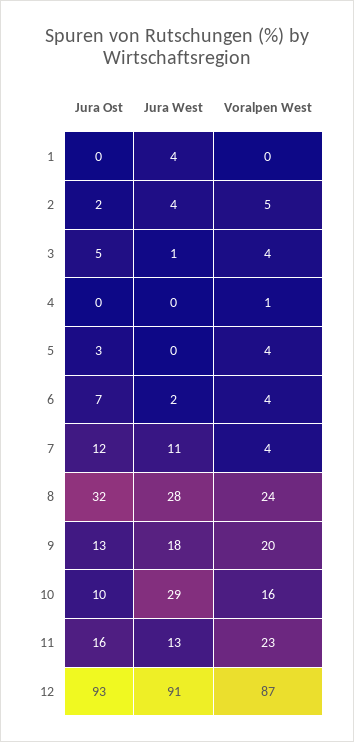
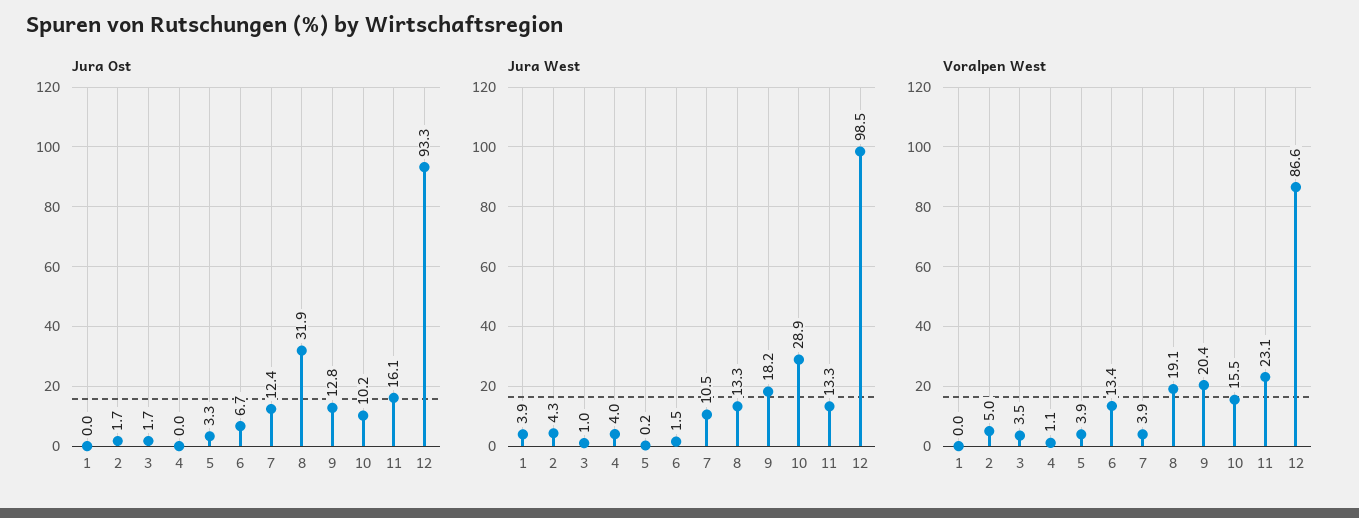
  {
    "Jura Ost": {
      "1": 0,
      "2": 1.7,
-     "3": 5,
+     "3": 1.7,
      "4": 0,
      "5": 3.3,
      "6": 6.7,
      "7": 12.4,
      "8": 31.9,
      "9": 12.8,
      "10": 10.2,
      "11": 16.1,
      "12": 93.3
    },
    "Jura West": {
      "1": 3.9,
      "2": 4.3,
      "3": 1,
-     "4": 0,
+     "4": 4,
      "5": 0.2,
      "6": 1.5,
      "7": 10.5,
-     "8": 28,
+     "8": 13.3,
      "9": 18.2,
      "10": 28.9,
      "11": 13.3,
-     "12": 91
+     "12": 98.5
    },
    "Voralpen West": {
      "1": 0,
      "2": 5,
      "3": 3.5,
      "4": 1.1,
      "5": 3.9,
-     "6": 4,
+     "6": 13.4,
      "7": 3.9,
-     "8": 24,
+     "8": 19.1,
      "9": 20.4,
      "10": 15.5,
      "11": 23.1,
      "12": 86.6
    }
  }

